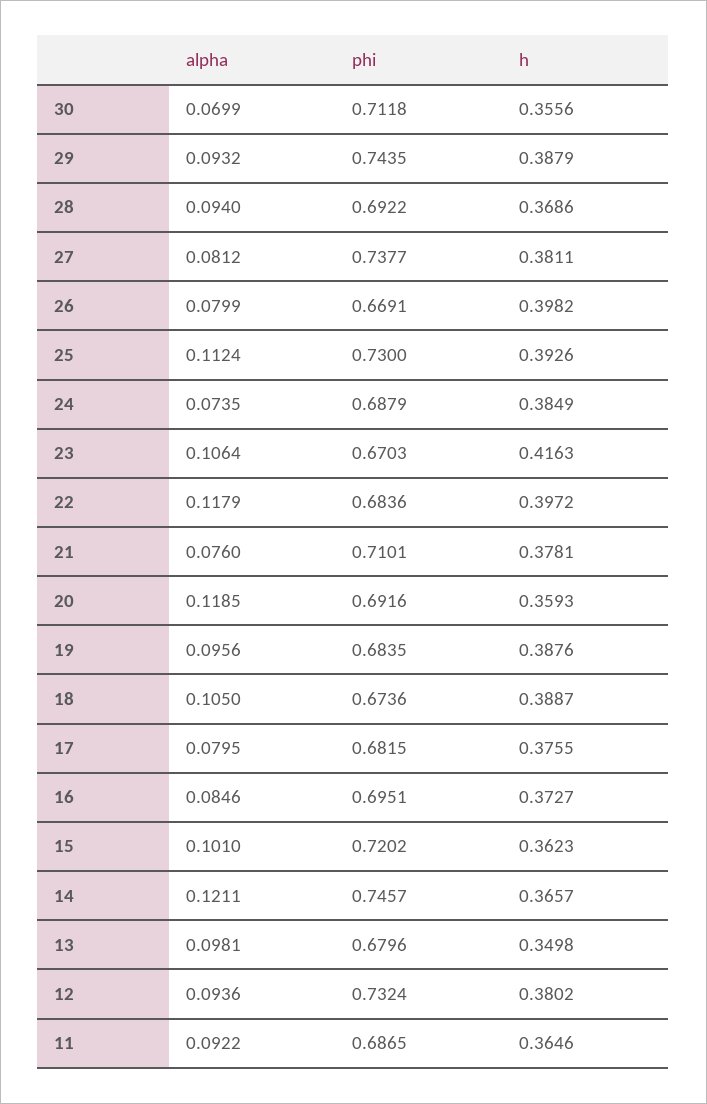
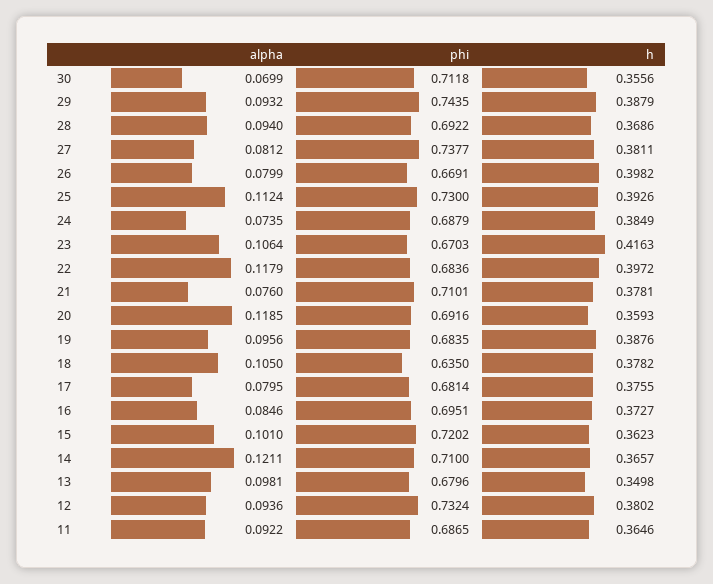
  {
    "alpha": {
      "30": 0.0699,
      "29": 0.0932,
      "28": 0.094,
      "27": 0.0812,
      "26": 0.0799,
      "25": 0.1124,
      "24": 0.0735,
      "23": 0.1064,
      "22": 0.1179,
      "21": 0.076,
      "20": 0.1185,
      "19": 0.0956,
      "18": 0.105,
      "17": 0.0795,
      "16": 0.0846,
      "15": 0.101,
      "14": 0.1211,
      "13": 0.0981,
      "12": 0.0936,
      "11": 0.0922
    },
    "phi": {
      "30": 0.7118,
      "29": 0.7435,
      "28": 0.6922,
      "27": 0.7377,
      "26": 0.6691,
      "25": 0.73,
      "24": 0.6879,
      "23": 0.6703,
      "22": 0.6836,
      "21": 0.7101,
      "20": 0.6916,
      "19": 0.6835,
-     "18": 0.6736,
+     "18": 0.635,
-     "17": 0.6815,
+     "17": 0.6814,
      "16": 0.6951,
      "15": 0.7202,
-     "14": 0.7457,
+     "14": 0.71,
      "13": 0.6796,
      "12": 0.7324,
      "11": 0.6865
    },
    "h": {
      "30": 0.3556,
      "29": 0.3879,
      "28": 0.3686,
      "27": 0.3811,
      "26": 0.3982,
      "25": 0.3926,
      "24": 0.3849,
      "23": 0.4163,
      "22": 0.3972,
      "21": 0.3781,
      "20": 0.3593,
      "19": 0.3876,
-     "18": 0.3887,
+     "18": 0.3782,
      "17": 0.3755,
      "16": 0.3727,
      "15": 0.3623,
      "14": 0.3657,
      "13": 0.3498,
      "12": 0.3802,
      "11": 0.3646
    }
  }

